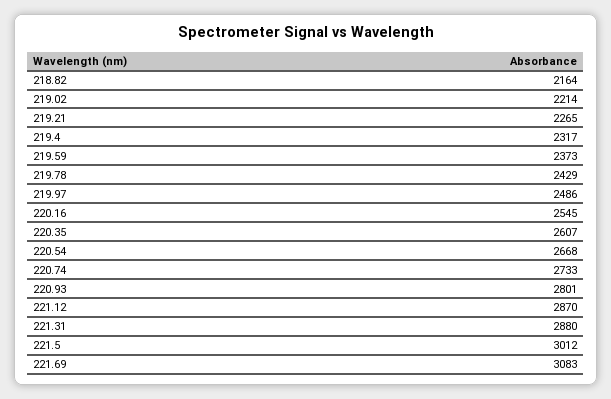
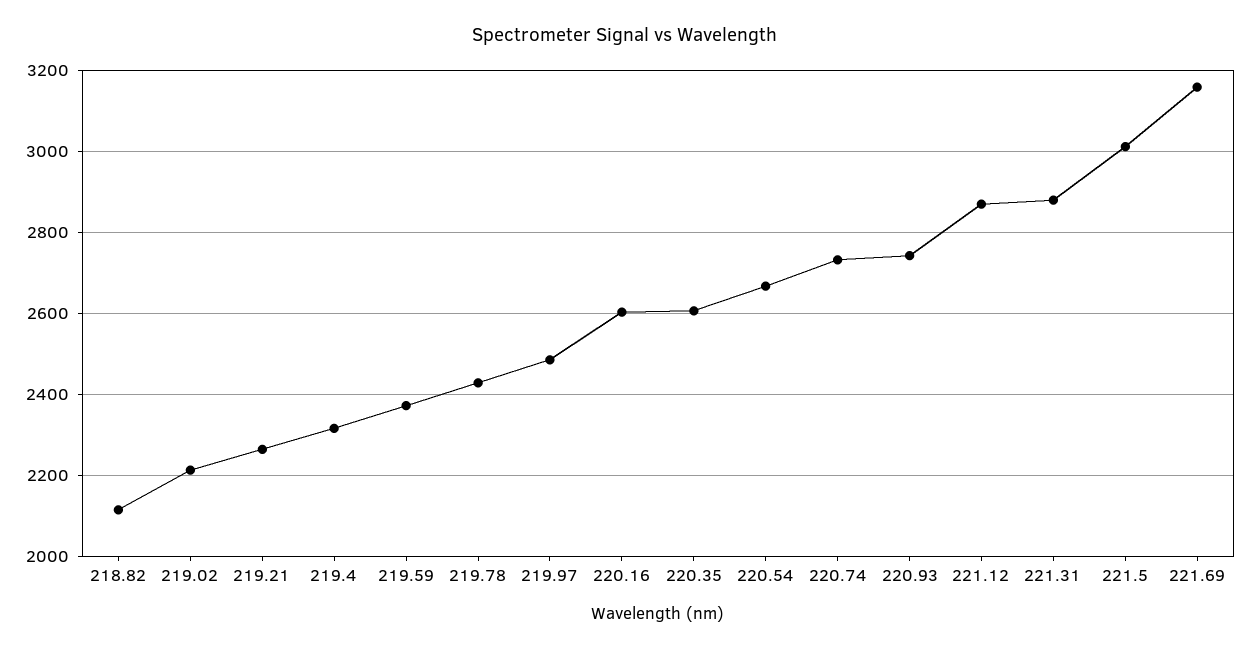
  {
-   "218.82": 2164,
+   "218.82": 2120,
    "219.02": 2214,
    "219.21": 2265,
    "219.4": 2317,
    "219.59": 2373,
    "219.78": 2429,
    "219.97": 2486,
-   "220.16": 2545,
+   "220.16": 2600,
    "220.35": 2607,
    "220.54": 2668,
    "220.74": 2733,
-   "220.93": 2801,
+   "220.93": 2740,
    "221.12": 2870,
    "221.31": 2880,
    "221.5": 3012,
-   "221.69": 3083
+   "221.69": 3160
  }

